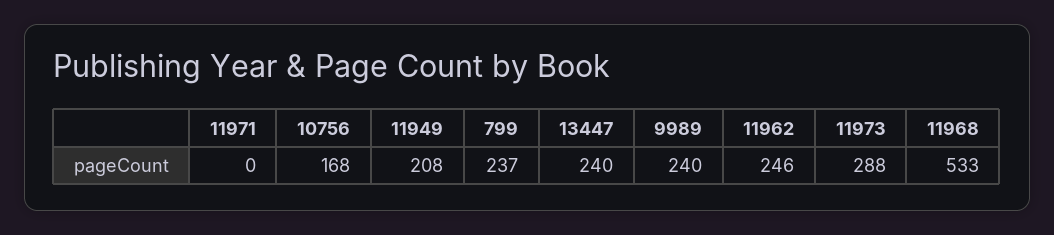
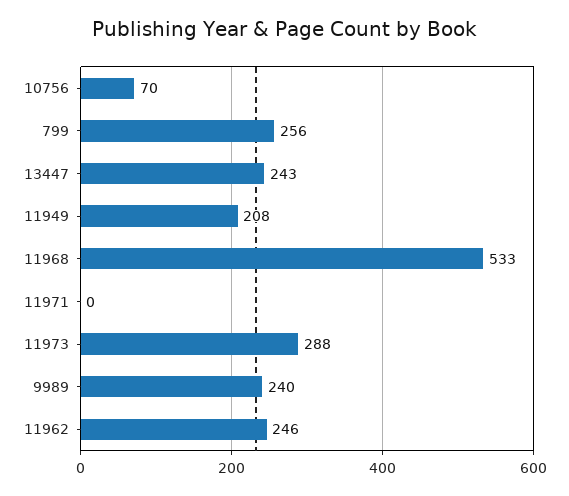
  {
    "11971": 0,
-   "10756": 168,
+   "10756": 70,
    "11949": 208,
-   "799": 237,
+   "799": 256,
-   "13447": 240,
+   "13447": 243,
    "9989": 240,
    "11962": 246,
    "11973": 288,
    "11968": 533
  }

